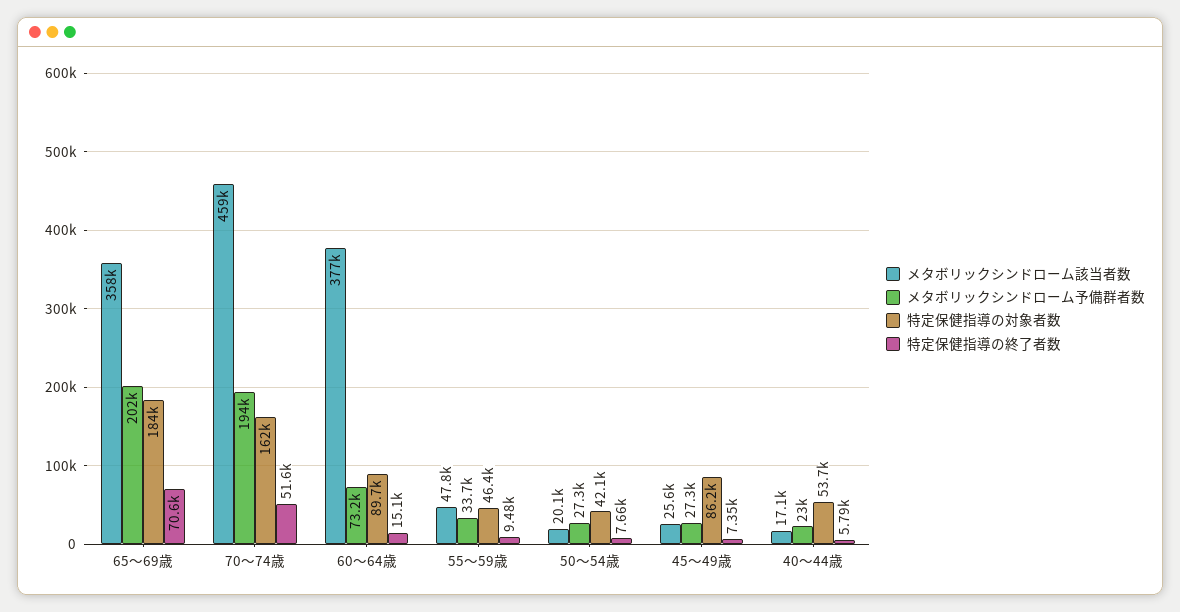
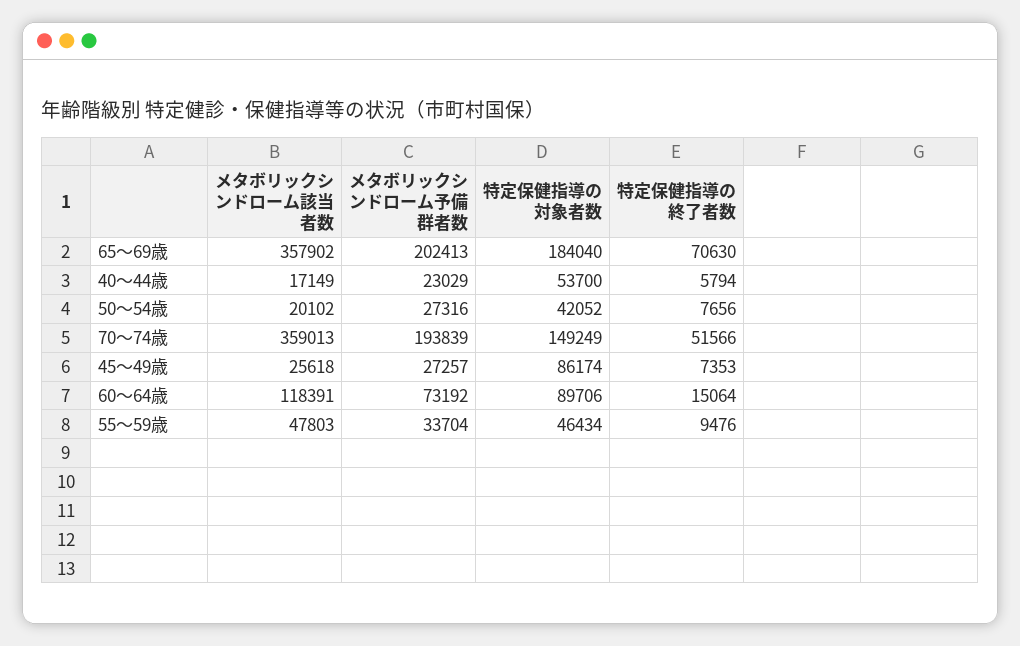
  {
    "メタボリックシンドローム該当者数": {
      "65～69歳": 357902,
-     "70～74歳": 459000,
+     "70～74歳": 359013,
-     "60～64歳": 377000,
+     "60～64歳": 118391,
      "55～59歳": 47803,
      "50～54歳": 20102,
      "45～49歳": 25618,
      "40～44歳": 17149
    },
    "メタボリックシンドローム予備群者数": {
      "65～69歳": 202413,
      "70～74歳": 193839,
      "60～64歳": 73192,
      "55～59歳": 33704,
      "50～54歳": 27316,
      "45～49歳": 27257,
      "40～44歳": 23029
    },
    "特定保健指導の対象者数": {
      "65～69歳": 184040,
-     "70～74歳": 162000,
+     "70～74歳": 149249,
      "60～64歳": 89706,
      "55～59歳": 46434,
      "50～54歳": 42052,
      "45～49歳": 86174,
      "40～44歳": 53700
    },
    "特定保健指導の終了者数": {
      "65～69歳": 70630,
      "70～74歳": 51566,
      "60～64歳": 15064,
      "55～59歳": 9476,
      "50～54歳": 7656,
      "45～49歳": 7353,
      "40～44歳": 5794
    }
  }

